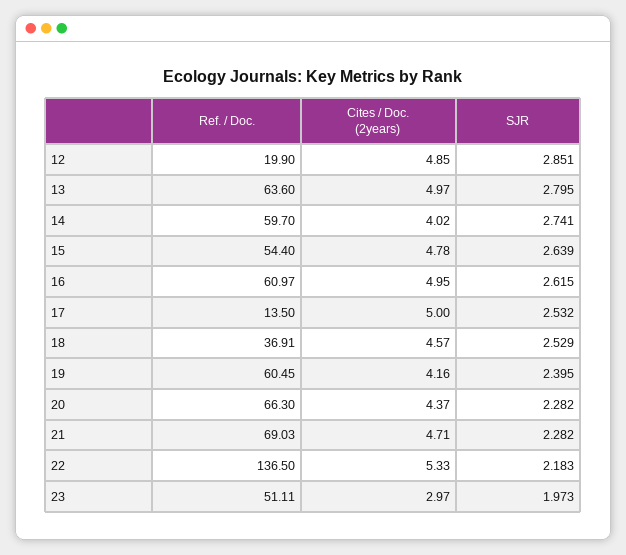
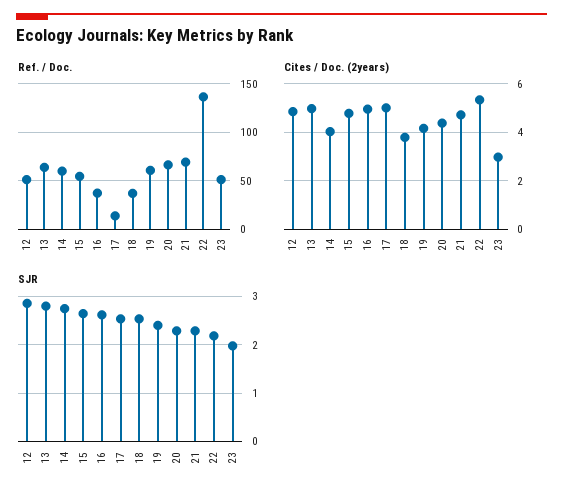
  {
    "Ref. / Doc.": {
-     "12": 19.9,
+     "12": 50,
      "13": 63.6,
      "14": 59.7,
      "15": 54.4,
-     "16": 60.97,
+     "16": 40,
      "17": 13.5,
      "18": 36.91,
      "19": 60.45,
      "20": 66.3,
      "21": 69.03,
      "22": 136.5,
      "23": 51.11
    },
    "Cites / Doc. (2years)": {
      "12": 4.85,
      "13": 4.97,
      "14": 4.02,
      "15": 4.78,
      "16": 4.95,
      "17": 5,
-     "18": 4.57,
+     "18": 3.75,
      "19": 4.16,
      "20": 4.37,
      "21": 4.71,
      "22": 5.33,
      "23": 2.97
    },
    "SJR": {
      "12": 2.851,
      "13": 2.795,
      "14": 2.741,
      "15": 2.639,
      "16": 2.615,
      "17": 2.532,
      "18": 2.529,
      "19": 2.395,
      "20": 2.282,
      "21": 2.282,
      "22": 2.183,
      "23": 1.973
    }
  }

